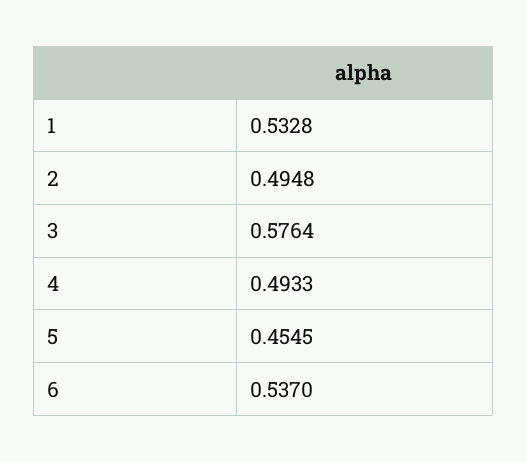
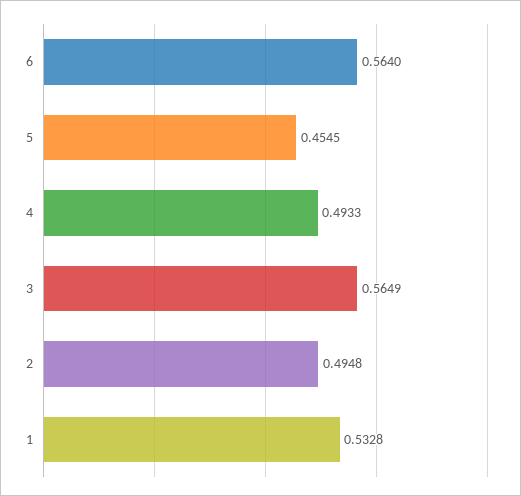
  {
    "1": 0.5328,
    "2": 0.4948,
-   "3": 0.5764,
+   "3": 0.5649,
    "4": 0.4933,
    "5": 0.4545,
-   "6": 0.537
+   "6": 0.564
  }

